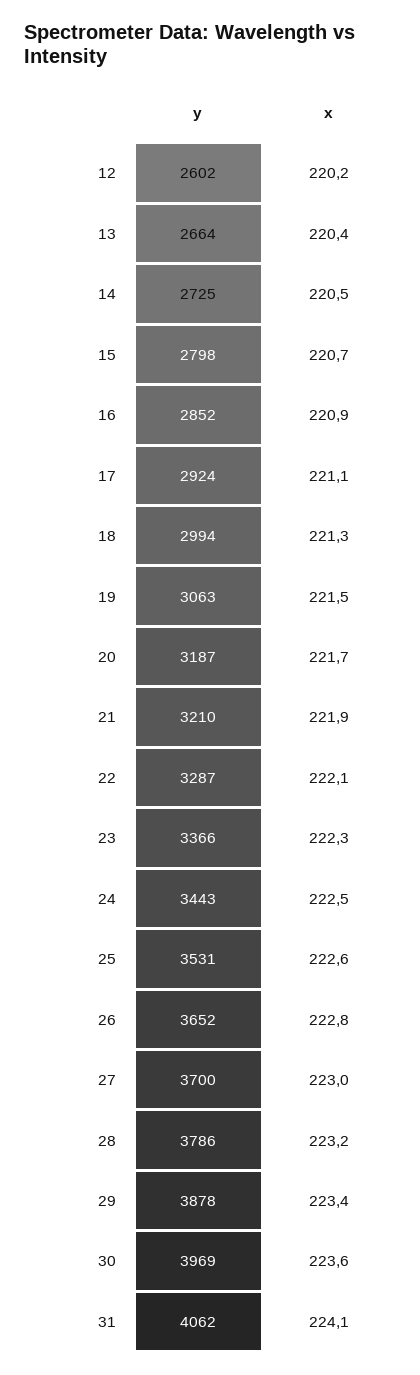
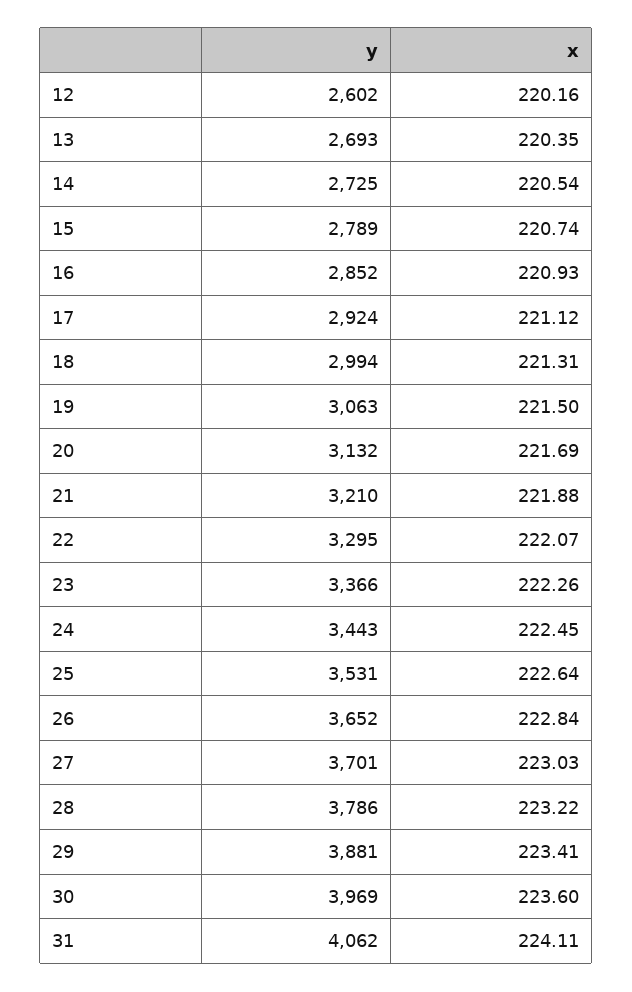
  {
    "y": {
      "12": 2602,
-     "13": 2664,
+     "13": 2693,
      "14": 2725,
-     "15": 2798,
+     "15": 2789,
      "16": 2852,
      "17": 2924,
      "18": 2994,
      "19": 3063,
-     "20": 3187,
+     "20": 3132,
      "21": 3210,
-     "22": 3287,
+     "22": 3295,
      "23": 3366,
      "24": 3443,
      "25": 3531,
      "26": 3652,
-     "27": 3700,
+     "27": 3701,
      "28": 3786,
-     "29": 3878,
+     "29": 3881,
      "30": 3969,
      "31": 4062
    },
    "x": {
      "12": 220.16,
      "13": 220.35,
      "14": 220.54,
      "15": 220.74,
      "16": 220.93,
      "17": 221.12,
      "18": 221.31,
      "19": 221.5,
      "20": 221.69,
      "21": 221.88,
      "22": 222.07,
      "23": 222.26,
      "24": 222.45,
      "25": 222.64,
      "26": 222.84,
      "27": 223.03,
      "28": 223.22,
      "29": 223.41,
      "30": 223.6,
      "31": 224.11
    }
  }

